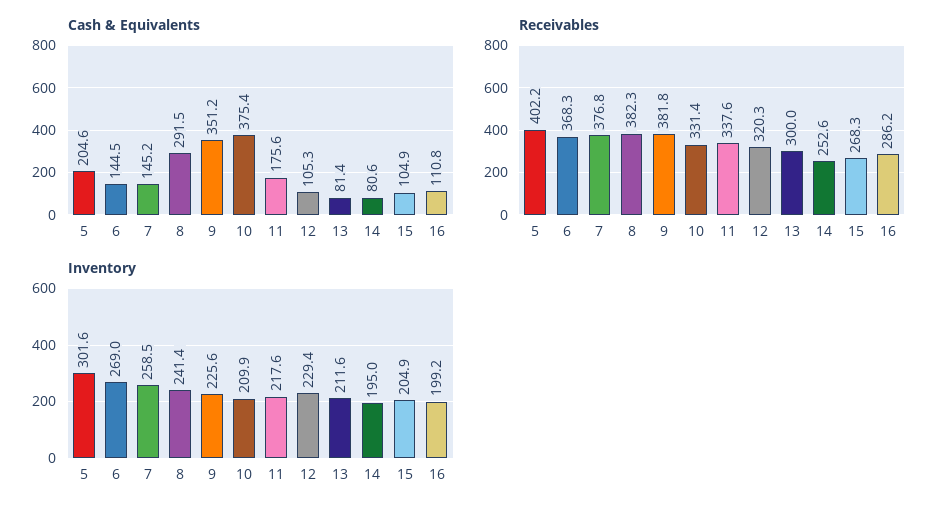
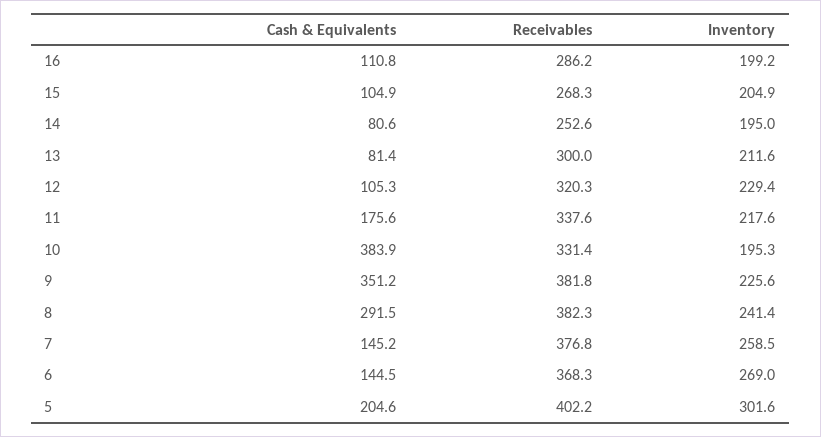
  {
    "Cash & Equivalents": {
      "5": 204.6,
      "6": 144.5,
      "7": 145.2,
      "8": 291.5,
      "9": 351.2,
-     "10": 375.4,
+     "10": 383.9,
      "11": 175.6,
      "12": 105.3,
      "13": 81.4,
      "14": 80.6,
      "15": 104.9,
      "16": 110.8
    },
    "Receivables": {
      "5": 402.2,
      "6": 368.3,
      "7": 376.8,
      "8": 382.3,
      "9": 381.8,
      "10": 331.4,
      "11": 337.6,
      "12": 320.3,
      "13": 300,
      "14": 252.6,
      "15": 268.3,
      "16": 286.2
    },
    "Inventory": {
      "5": 301.6,
      "6": 269,
      "7": 258.5,
      "8": 241.4,
      "9": 225.6,
-     "10": 209.9,
+     "10": 195.3,
      "11": 217.6,
      "12": 229.4,
      "13": 211.6,
      "14": 195,
      "15": 204.9,
      "16": 199.2
    }
  }

